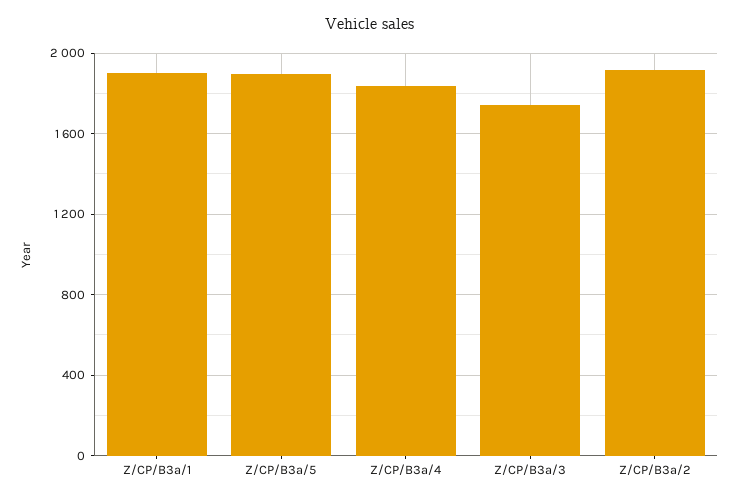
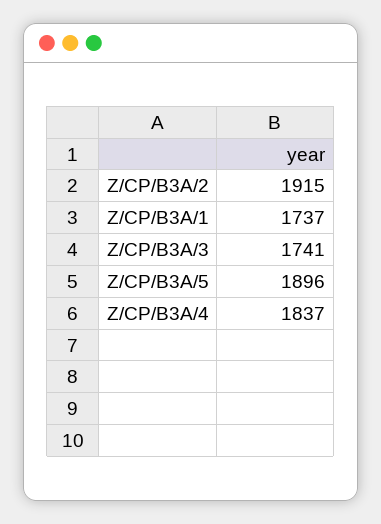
  {
-   "Z/CP/B3a/1": 1900,
+   "Z/CP/B3a/1": 1737,
    "Z/CP/B3a/5": 1896,
    "Z/CP/B3a/4": 1837,
    "Z/CP/B3a/3": 1741,
    "Z/CP/B3a/2": 1915
  }

